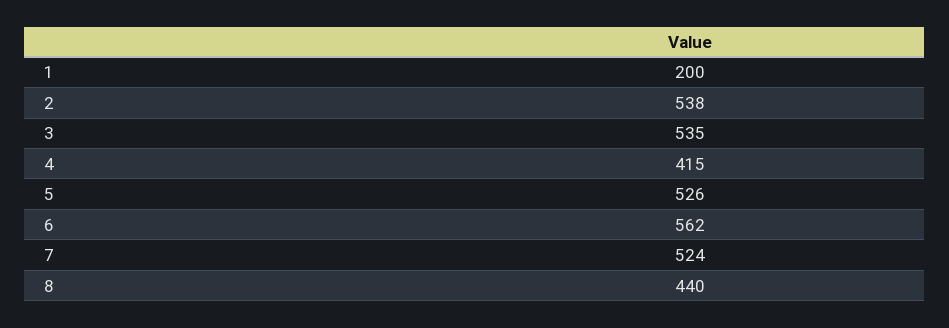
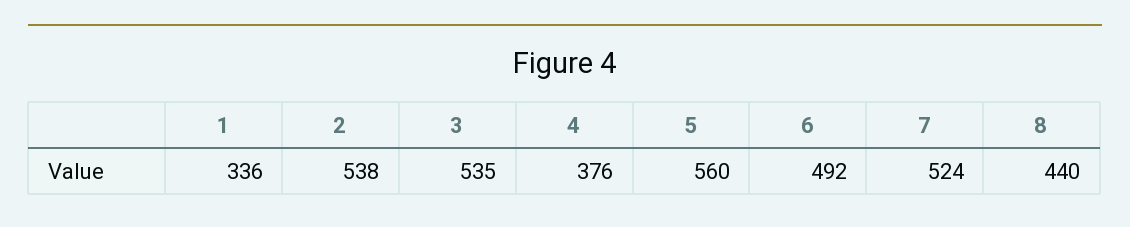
  {
-   "1": 200,
+   "1": 336,
    "2": 538,
    "3": 535,
-   "4": 415,
+   "4": 376,
-   "5": 526,
+   "5": 560,
-   "6": 562,
+   "6": 492,
    "7": 524,
    "8": 440
  }

